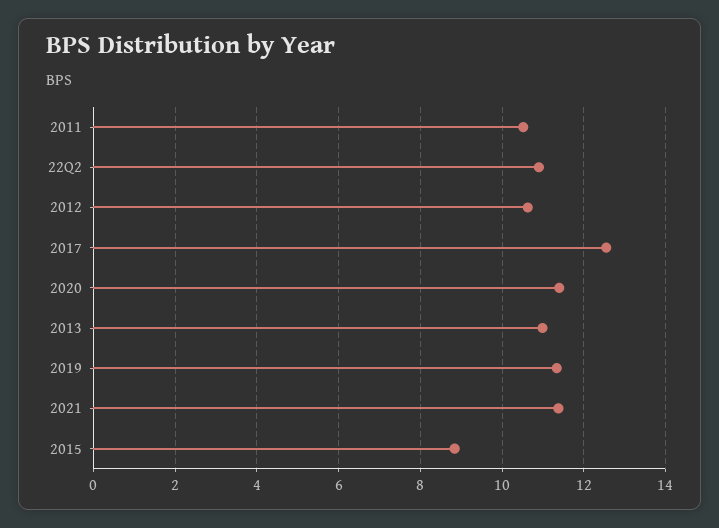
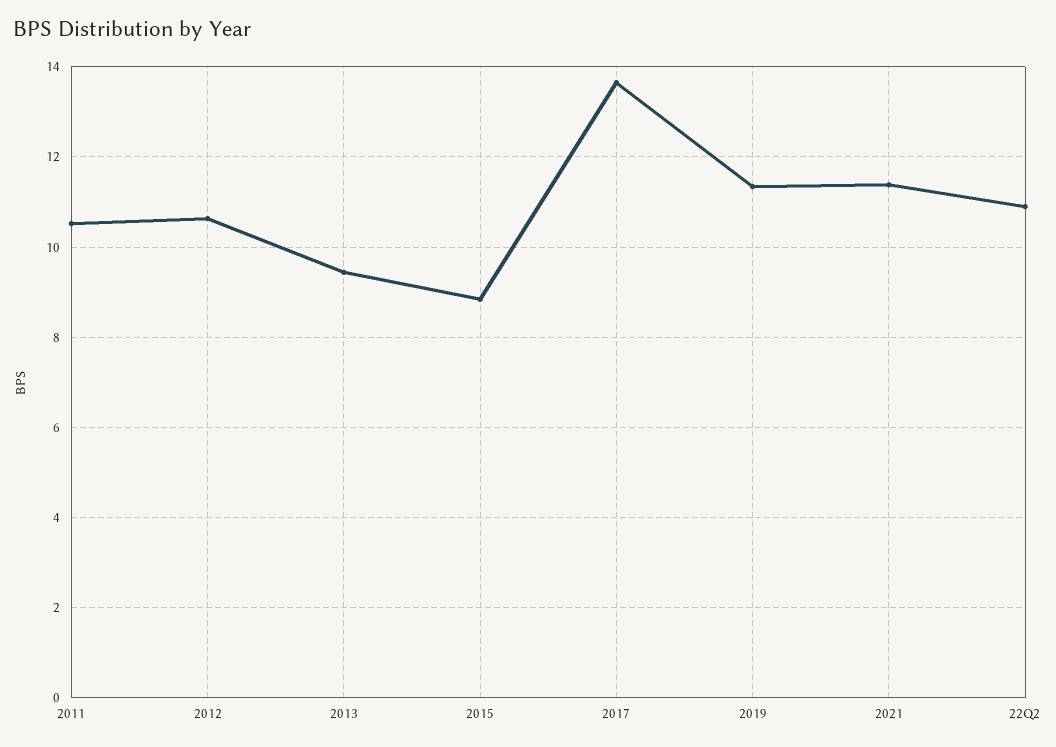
  {
    "2011": 10.6,
    "22Q2": 11,
    "2012": 10.6,
-   "2017": 12.6,
+   "2017": 13.6,
-   "2020": 11.4,
-   "2013": 11,
+   "2013": 9.4,
    "2019": 11.4,
    "2021": 11.4,
    "2015": 8.8
  }

